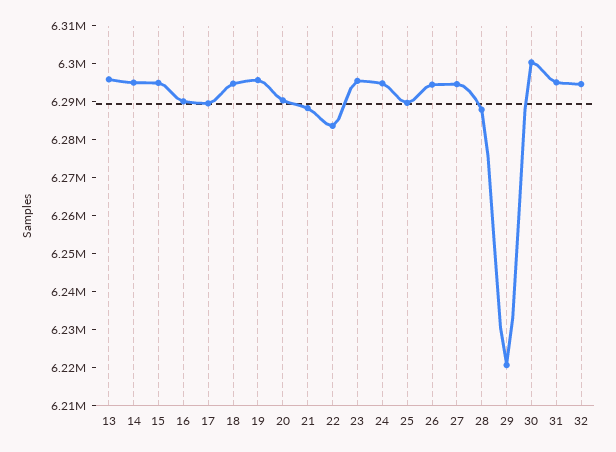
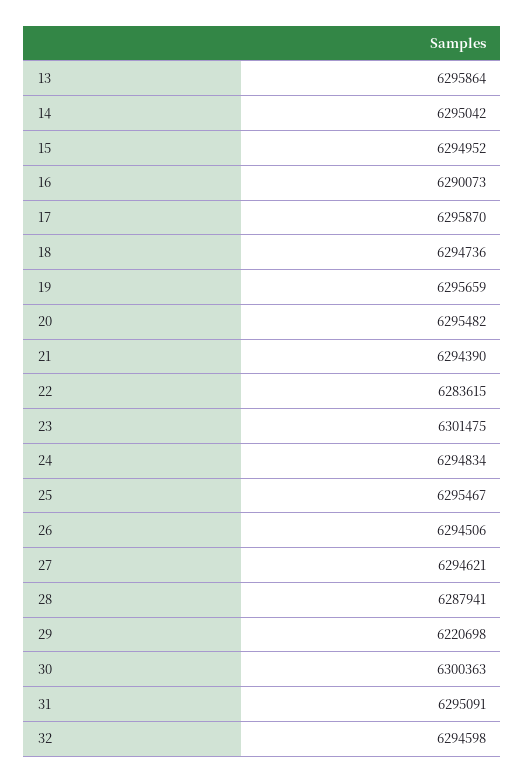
  {
    "13": 6295864,
    "14": 6295042,
    "15": 6294952,
    "16": 6290073,
-   "17": 6290000,
+   "17": 6295870,
    "18": 6294736,
    "19": 6295659,
-   "20": 6290000,
+   "20": 6295482,
-   "21": 6287500,
+   "21": 6294390,
    "22": 6283615,
-   "23": 6295000,
+   "23": 6301475,
    "24": 6294834,
-   "25": 6290000,
+   "25": 6295467,
    "26": 6294506,
    "27": 6294621,
    "28": 6287941,
    "29": 6220698,
    "30": 6300363,
    "31": 6295091,
    "32": 6294598
  }

